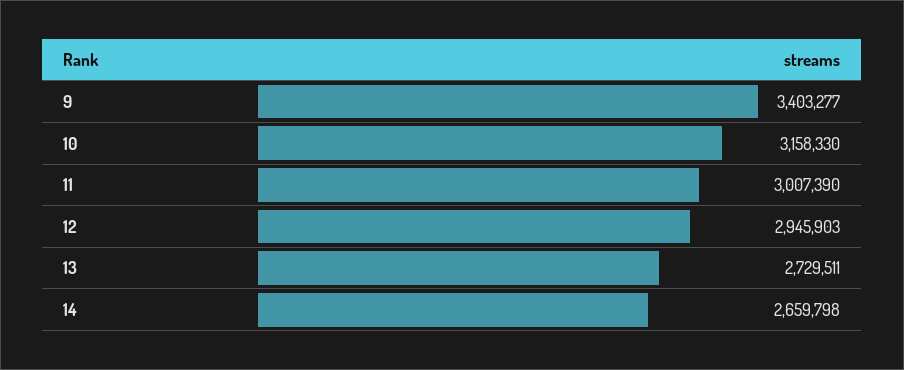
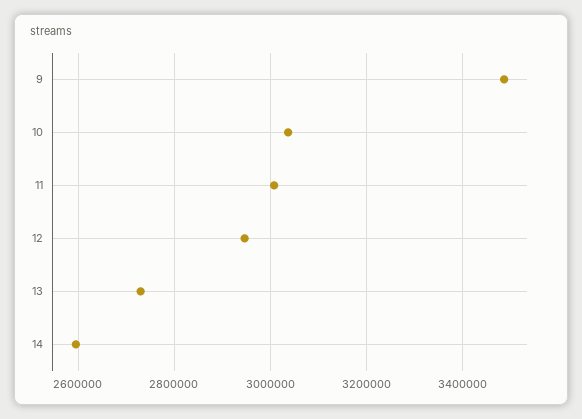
  {
-   "9": 3403277,
+   "9": 3480000,
-   "10": 3158330,
+   "10": 3040000,
    "11": 3007390,
    "12": 2945903,
    "13": 2729511,
-   "14": 2659798
+   "14": 2600000
  }

